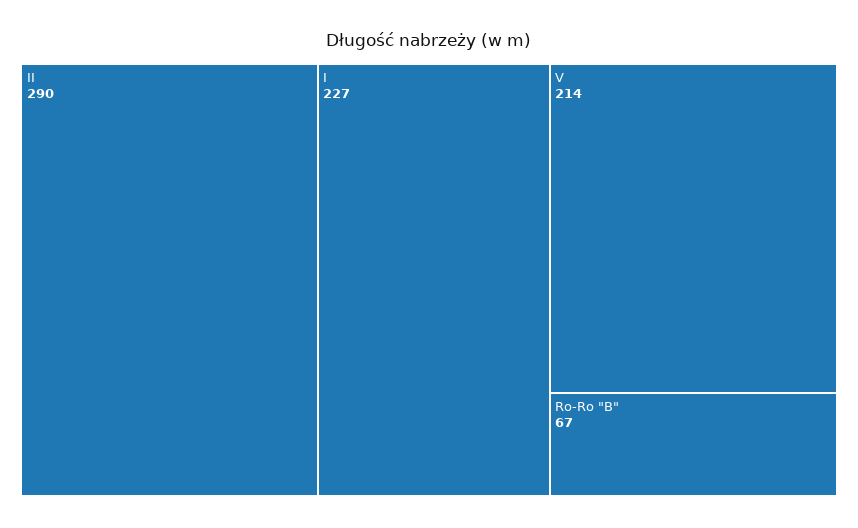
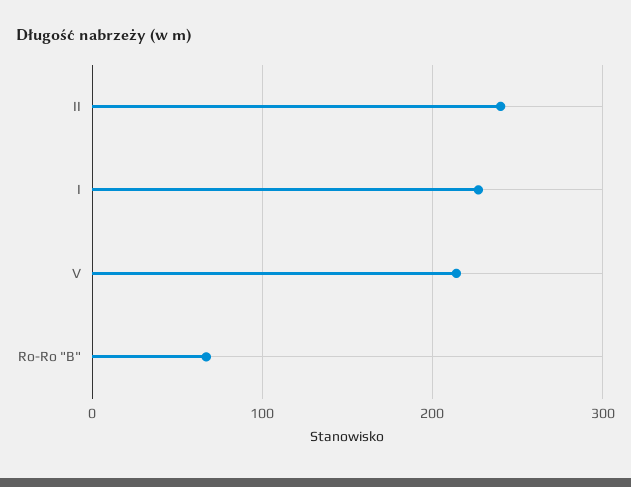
  {
-   "II": 290,
+   "II": 240,
    "I": 227,
    "V": 214,
    "Ro-Ro \"B\"": 67
  }

